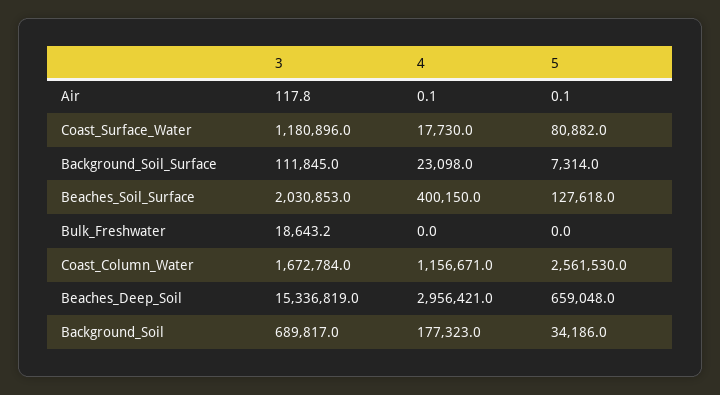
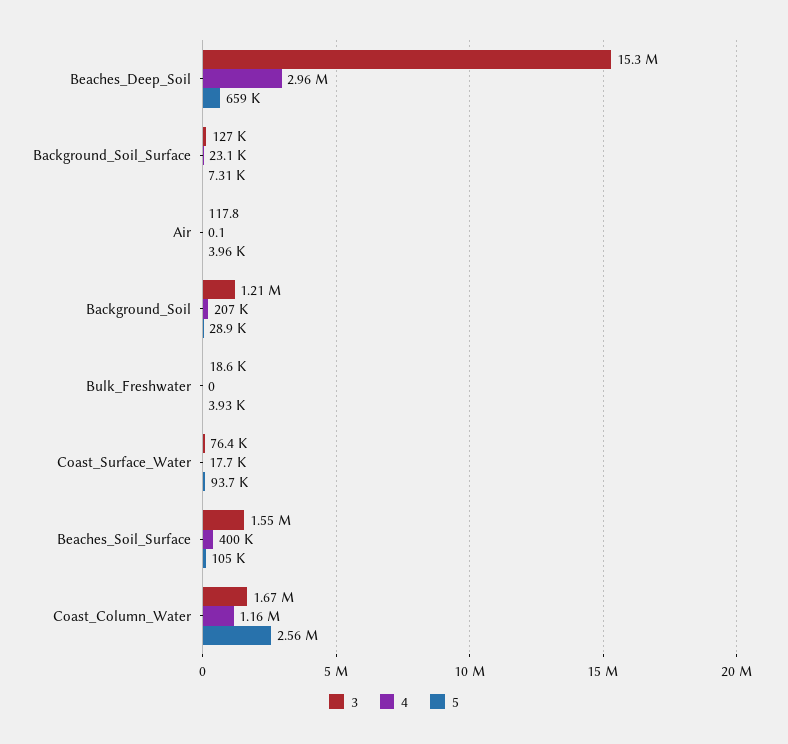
  {
    "3": {
      "Air": 117.8,
-     "Coast_Surface_Water": 1180896,
+     "Coast_Surface_Water": 76400,
-     "Background_Soil_Surface": 111845,
+     "Background_Soil_Surface": 127000,
-     "Beaches_Soil_Surface": 2030853,
+     "Beaches_Soil_Surface": 1550000,
      "Bulk_Freshwater": 18643.2,
      "Coast_Column_Water": 1672784,
      "Beaches_Deep_Soil": 15336819,
-     "Background_Soil": 689817
+     "Background_Soil": 1210000
    },
    "4": {
      "Air": 0.1,
      "Coast_Surface_Water": 17730,
      "Background_Soil_Surface": 23098,
      "Beaches_Soil_Surface": 400150,
      "Bulk_Freshwater": 0,
      "Coast_Column_Water": 1156671,
      "Beaches_Deep_Soil": 2956421,
-     "Background_Soil": 177323
+     "Background_Soil": 207000
    },
    "5": {
-     "Air": 0.1,
+     "Air": 3960,
-     "Coast_Surface_Water": 80882,
+     "Coast_Surface_Water": 93700,
      "Background_Soil_Surface": 7314,
-     "Beaches_Soil_Surface": 127618,
+     "Beaches_Soil_Surface": 105000,
-     "Bulk_Freshwater": 0,
+     "Bulk_Freshwater": 3930,
      "Coast_Column_Water": 2561530,
      "Beaches_Deep_Soil": 659048,
-     "Background_Soil": 34186
+     "Background_Soil": 28900
    }
  }

